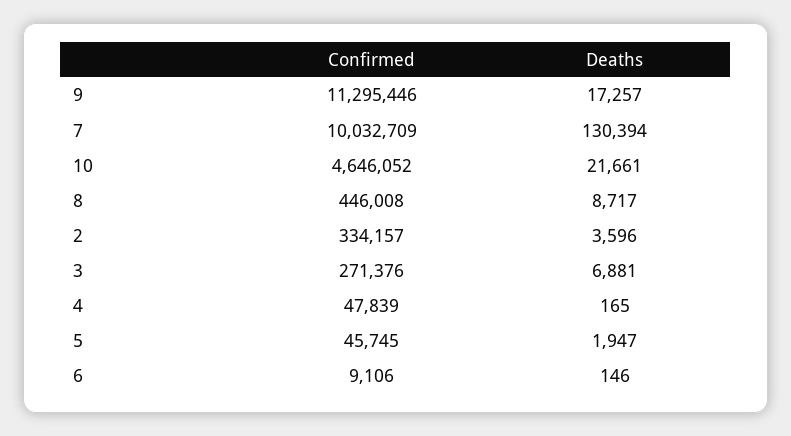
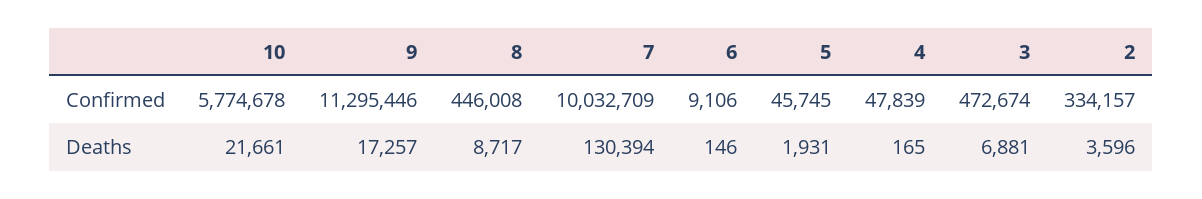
  {
    "Confirmed": {
      "9": 11295446,
      "7": 10032709,
-     "10": 4646052,
+     "10": 5774678,
      "8": 446008,
      "2": 334157,
-     "3": 271376,
+     "3": 472674,
      "4": 47839,
      "5": 45745,
      "6": 9106
    },
    "Deaths": {
      "9": 17257,
      "7": 130394,
      "10": 21661,
      "8": 8717,
      "2": 3596,
      "3": 6881,
      "4": 165,
-     "5": 1947,
+     "5": 1931,
      "6": 146
    }
  }

